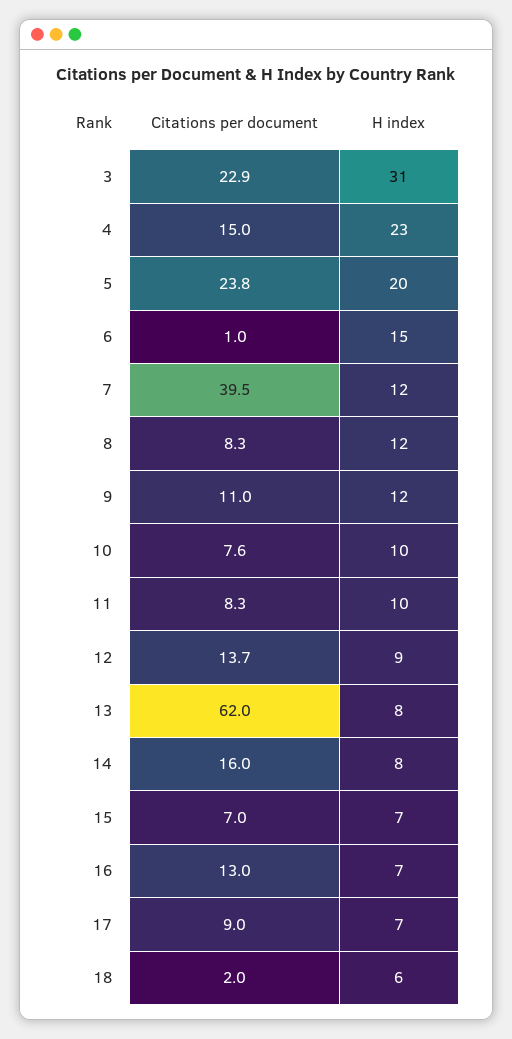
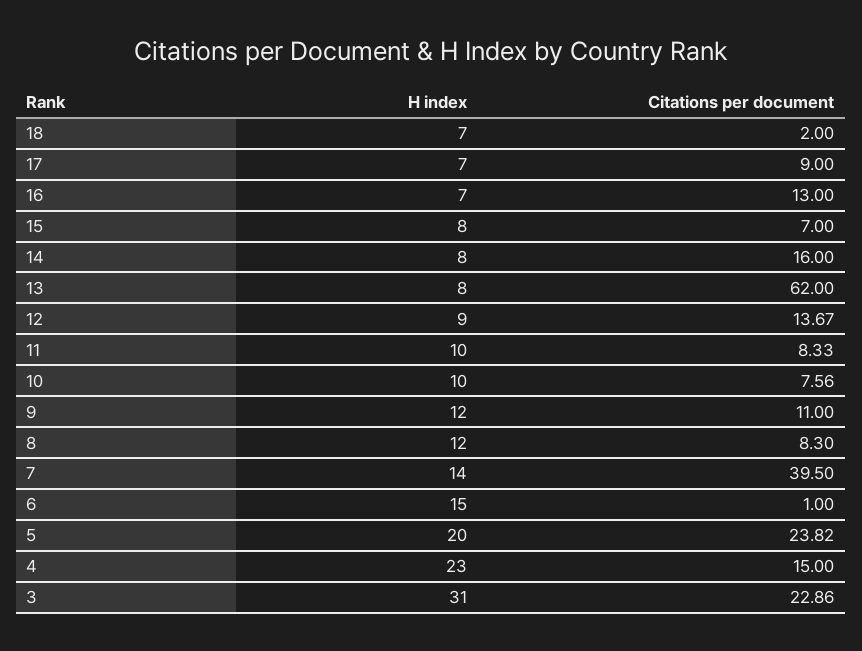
  {
    "Citations per document": {
      "3": 22.86,
      "4": 15,
      "5": 23.82,
      "6": 1,
      "7": 39.5,
      "8": 8.3,
      "9": 11,
      "10": 7.56,
      "11": 8.33,
      "12": 13.67,
      "13": 62,
      "14": 16,
      "15": 7,
      "16": 13,
      "17": 9,
      "18": 2
    },
    "H index": {
      "3": 31,
      "4": 23,
      "5": 20,
      "6": 15,
-     "7": 12,
+     "7": 14,
      "8": 12,
      "9": 12,
      "10": 10,
      "11": 10,
      "12": 9,
      "13": 8,
      "14": 8,
-     "15": 7,
+     "15": 8,
      "16": 7,
      "17": 7,
-     "18": 6
+     "18": 7
    }
  }

